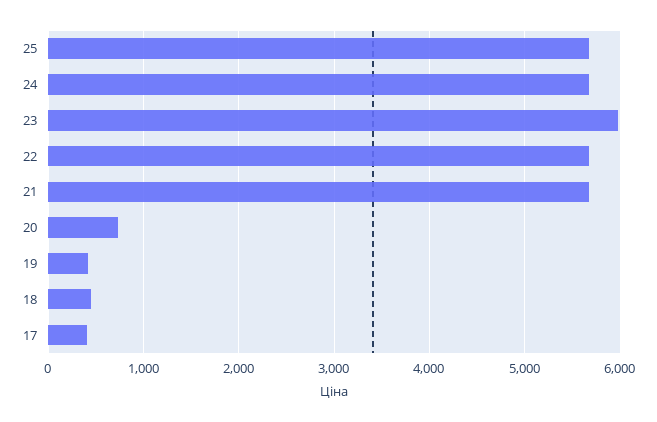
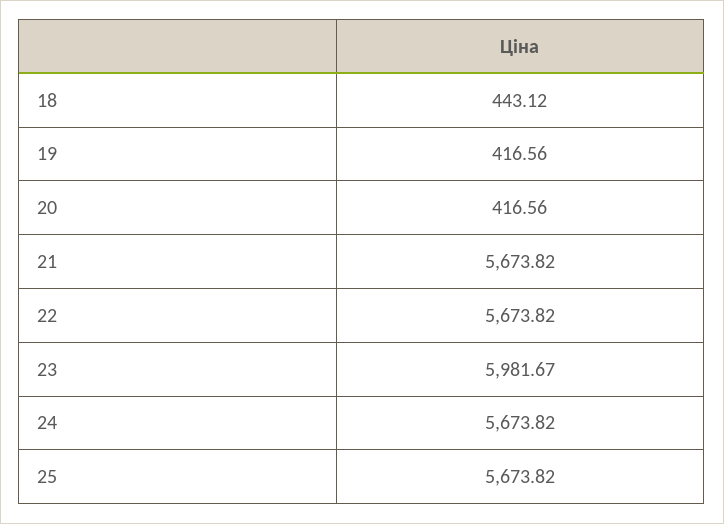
  {
    "25": 5673.82,
    "24": 5673.82,
    "23": 5981.67,
    "22": 5673.82,
    "21": 5673.82,
-   "20": 700,
+   "20": 416.56,
    "19": 416.56,
-   "18": 443.12,
+   "18": 443.12
-   "17": 400
  }

